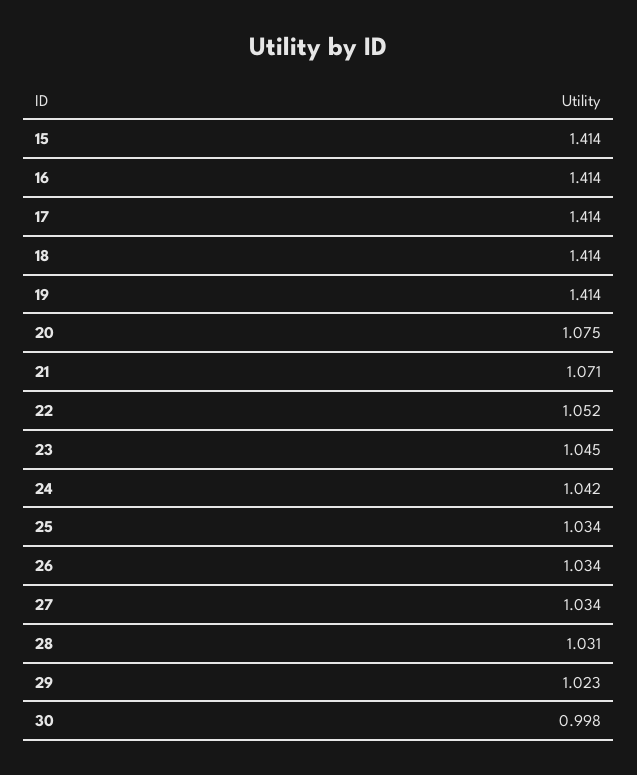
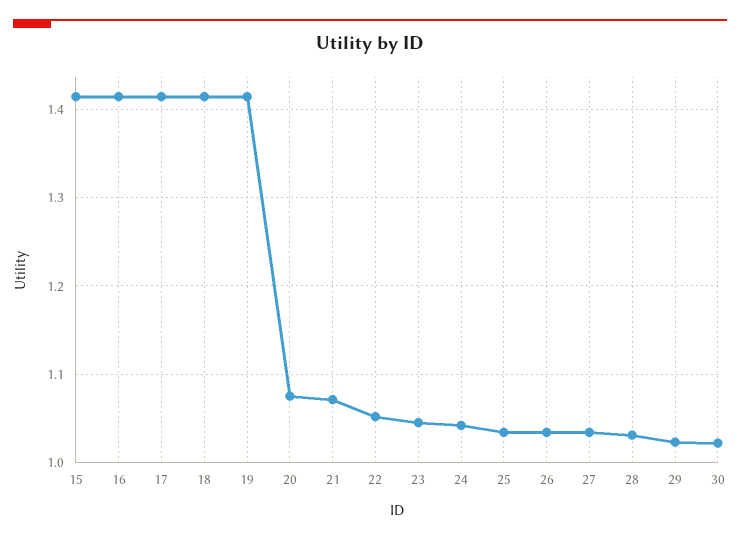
  {
    "15": 1.414,
    "16": 1.414,
    "17": 1.414,
    "18": 1.414,
    "19": 1.414,
    "20": 1.075,
    "21": 1.071,
    "22": 1.052,
    "23": 1.045,
    "24": 1.042,
    "25": 1.034,
    "26": 1.034,
    "27": 1.034,
    "28": 1.031,
    "29": 1.023,
-   "30": 0.998
+   "30": 1.02
  }

